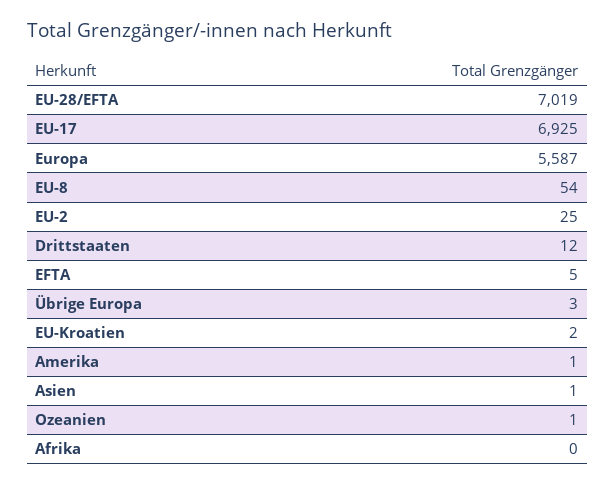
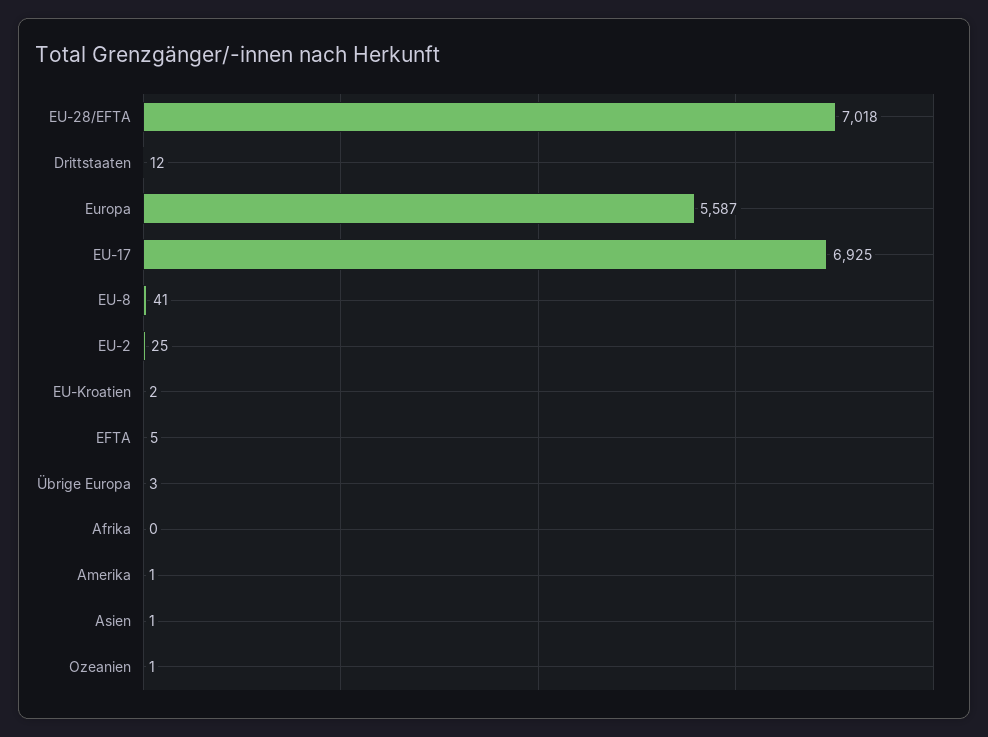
  {
-   "EU-28/EFTA": 7019,
+   "EU-28/EFTA": 7018,
    "EU-17": 6925,
    "Europa": 5587,
-   "EU-8": 54,
+   "EU-8": 41,
    "EU-2": 25,
    "Drittstaaten": 12,
    "EFTA": 5,
    "Übrige Europa": 3,
    "EU-Kroatien": 2,
    "Amerika": 1,
    "Asien": 1,
    "Ozeanien": 1,
    "Afrika": 0
  }

